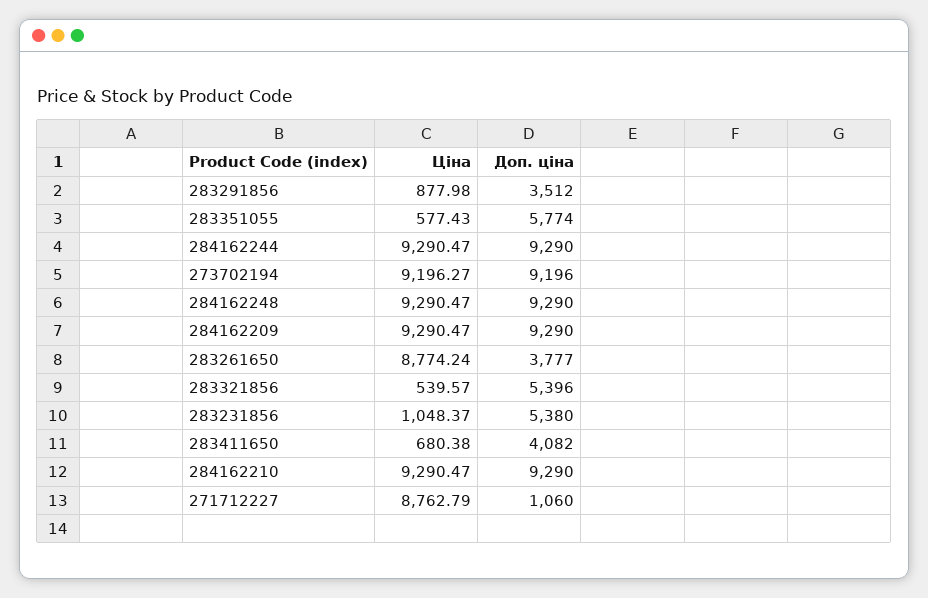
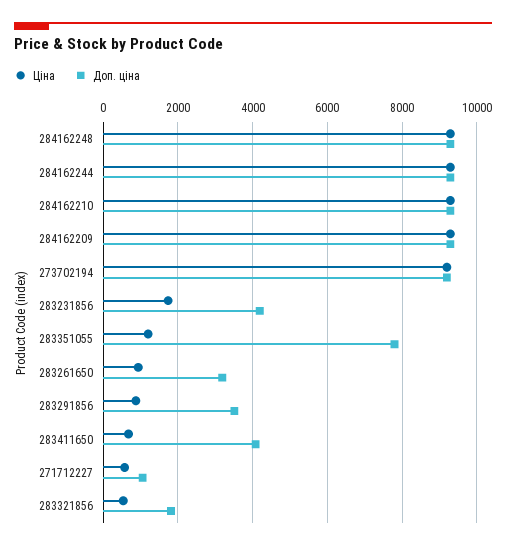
  {
    "Ціна": {
      "283291856": 877.98,
-     "283351055": 577.43,
+     "283351055": 1200,
      "284162244": 9290.47,
      "273702194": 9196.27,
      "284162248": 9290.47,
      "284162209": 9290.47,
-     "283261650": 8774.24,
+     "283261650": 1000,
      "283321856": 539.57,
-     "283231856": 1048.37,
+     "283231856": 1800,
      "283411650": 680.38,
      "284162210": 9290.47,
-     "271712227": 8762.79
+     "271712227": 600
    },
    "Доп. ціна": {
      "283291856": 3512,
-     "283351055": 5774,
+     "283351055": 7800,
      "284162244": 9290,
      "273702194": 9196,
      "284162248": 9290,
      "284162209": 9290,
-     "283261650": 3777,
+     "283261650": 3200,
-     "283321856": 5396,
+     "283321856": 1800,
-     "283231856": 5380,
+     "283231856": 4200,
      "283411650": 4082,
      "284162210": 9290,
      "271712227": 1060
    }
  }

